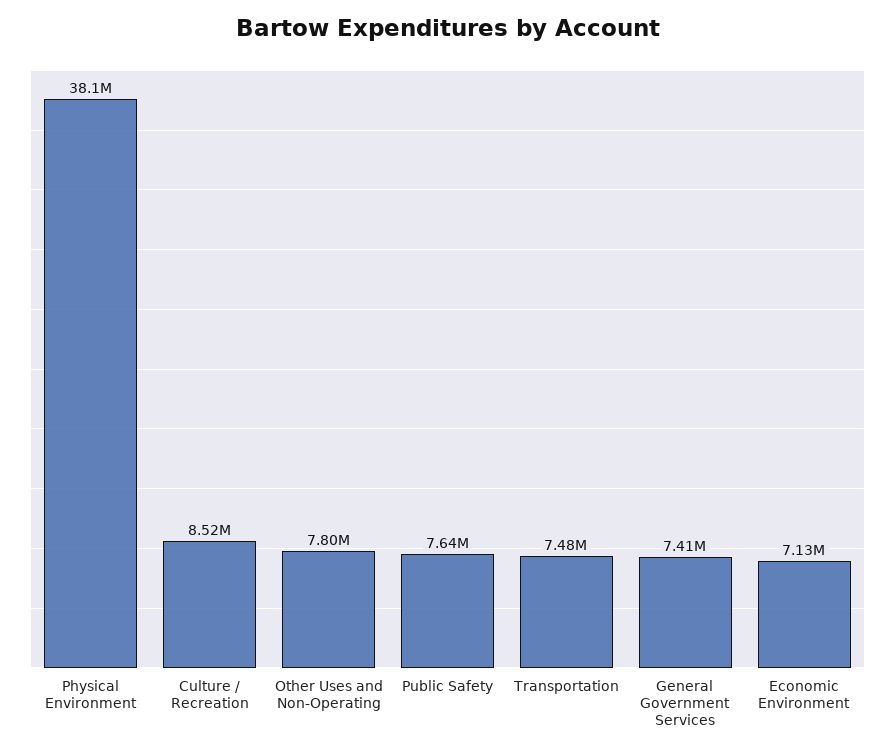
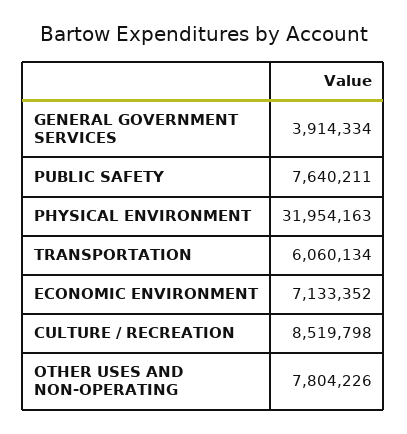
  {
-   "Physical Environment": 38100000,
+   "Physical Environment": 31954163,
    "Culture / Recreation": 8519798,
    "Other Uses and Non-Operating": 7804226,
    "Public Safety": 7640211,
-   "Transportation": 7480000,
+   "Transportation": 6060134,
-   "General Government Services": 7410000,
+   "General Government Services": 3914334,
    "Economic Environment": 7133352
  }

